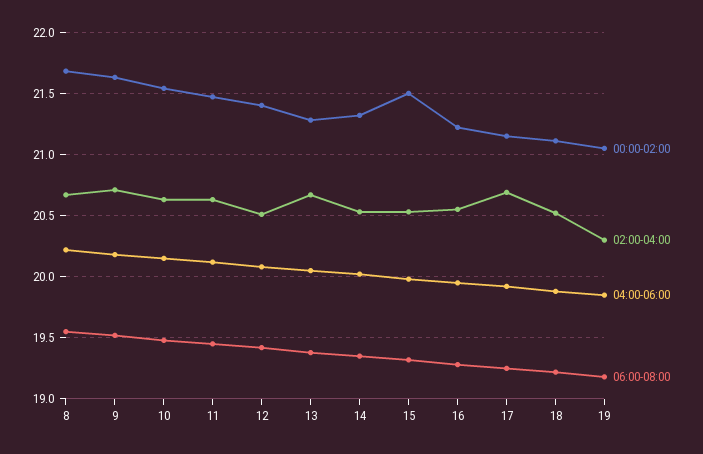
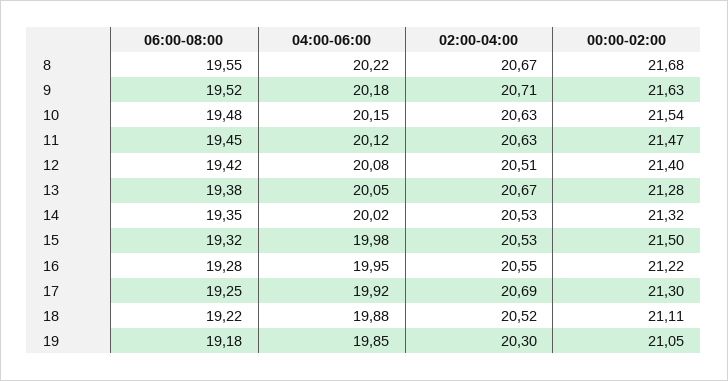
  {
    "00:00-02:00": {
      "8": 21.68,
      "9": 21.63,
      "10": 21.54,
      "11": 21.47,
      "12": 21.4,
      "13": 21.28,
      "14": 21.32,
      "15": 21.5,
      "16": 21.22,
-     "17": 21.15,
+     "17": 21.3,
      "18": 21.11,
      "19": 21.05
    },
    "02:00-04:00": {
      "8": 20.67,
      "9": 20.71,
      "10": 20.63,
      "11": 20.63,
      "12": 20.51,
      "13": 20.67,
      "14": 20.53,
      "15": 20.53,
      "16": 20.55,
      "17": 20.69,
      "18": 20.52,
      "19": 20.3
    },
    "04:00-06:00": {
      "8": 20.22,
      "9": 20.18,
      "10": 20.15,
      "11": 20.12,
      "12": 20.08,
      "13": 20.05,
      "14": 20.02,
      "15": 19.98,
      "16": 19.95,
      "17": 19.92,
      "18": 19.88,
      "19": 19.85
    },
    "06:00-08:00": {
      "8": 19.55,
      "9": 19.52,
      "10": 19.48,
      "11": 19.45,
      "12": 19.42,
      "13": 19.38,
      "14": 19.35,
      "15": 19.32,
      "16": 19.28,
      "17": 19.25,
      "18": 19.22,
      "19": 19.18
    }
  }

